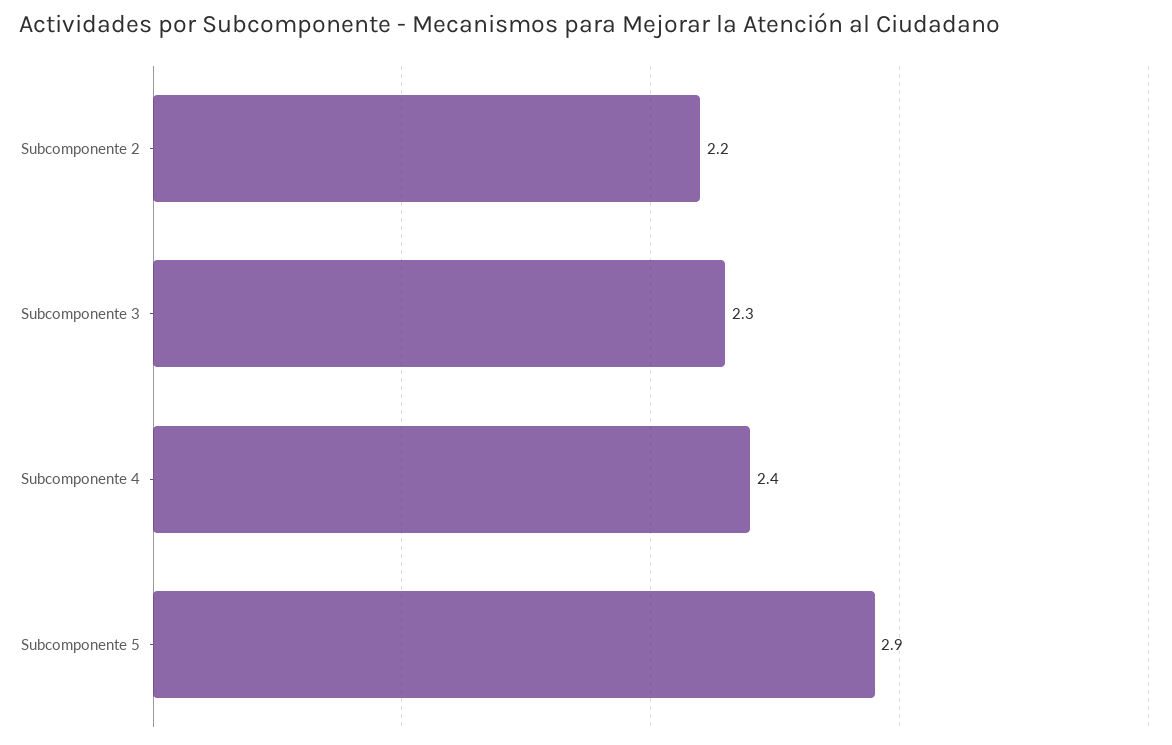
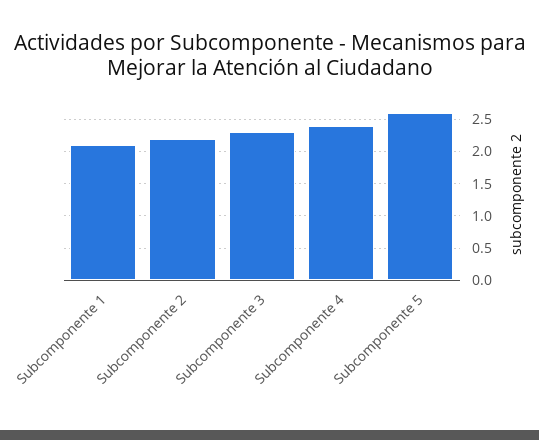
  {
    "Subcomponente 2": 2.2,
    "Subcomponente 3": 2.3,
    "Subcomponente 4": 2.4,
-   "Subcomponente 5": 2.9
+   "Subcomponente 5": 2.6,
+   "Subcomponente 1": 2.1
  }

